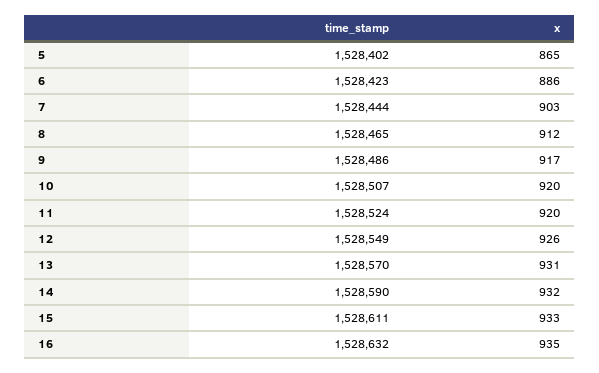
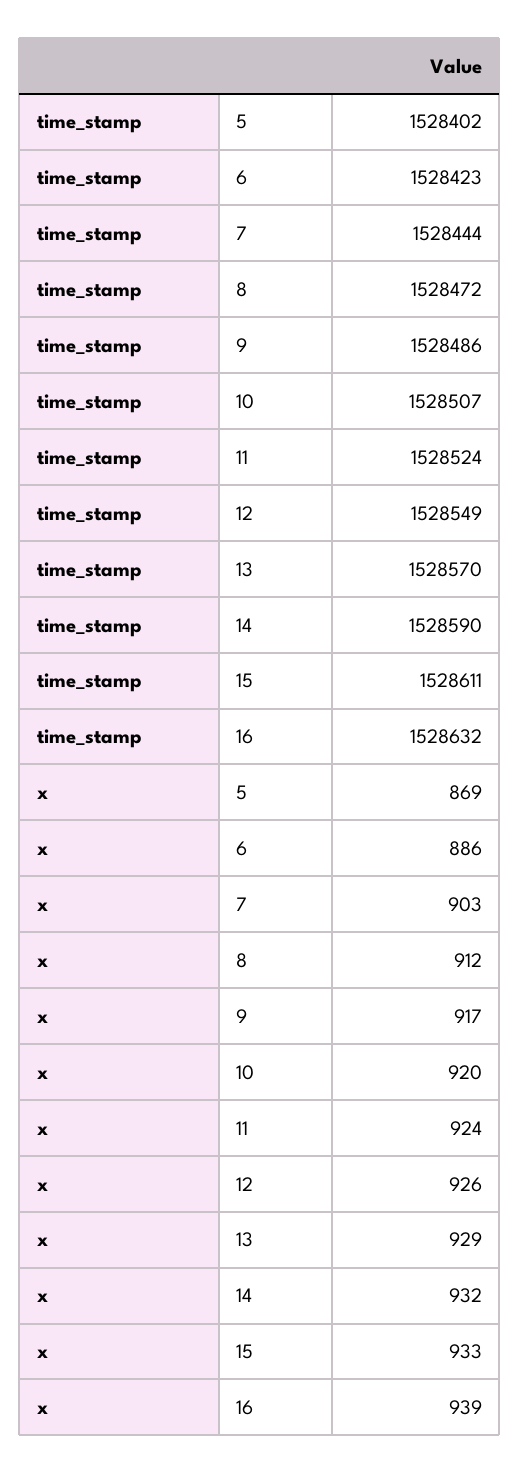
  {
    "time_stamp": {
      "5": 1528402,
      "6": 1528423,
      "7": 1528444,
-     "8": 1528465,
+     "8": 1528472,
      "9": 1528486,
      "10": 1528507,
      "11": 1528524,
      "12": 1528549,
      "13": 1528570,
      "14": 1528590,
      "15": 1528611,
      "16": 1528632
    },
    "x": {
-     "5": 865,
+     "5": 869,
      "6": 886,
      "7": 903,
      "8": 912,
      "9": 917,
      "10": 920,
-     "11": 920,
+     "11": 924,
      "12": 926,
-     "13": 931,
+     "13": 929,
      "14": 932,
      "15": 933,
-     "16": 935
+     "16": 939
    }
  }

